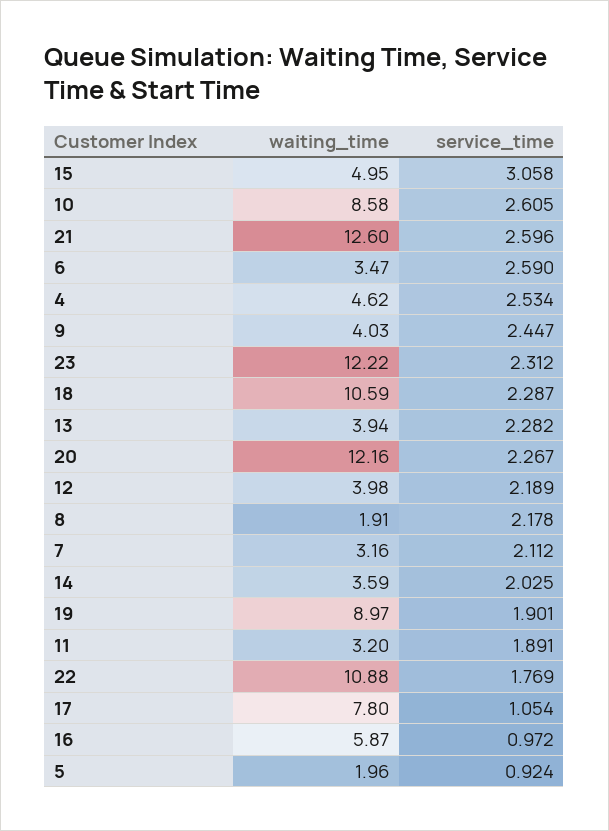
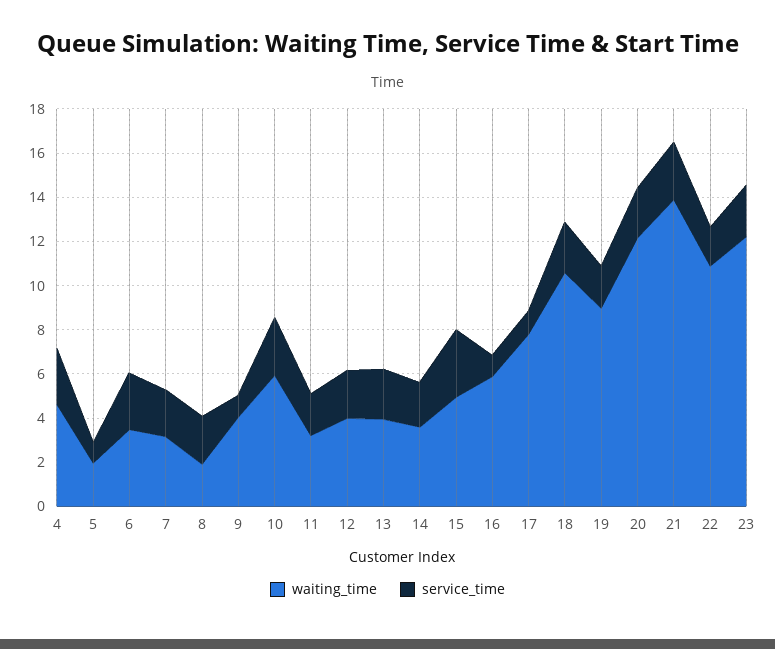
  {
    "waiting_time": {
      "15": 4.95,
-     "10": 8.58,
+     "10": 6,
-     "21": 12.6,
+     "21": 14,
      "6": 3.47,
      "4": 4.62,
      "9": 4.03,
      "23": 12.22,
      "18": 10.59,
      "13": 3.94,
      "20": 12.16,
      "12": 3.98,
      "8": 1.91,
      "7": 3.16,
      "14": 3.59,
      "19": 8.97,
      "11": 3.2,
      "22": 10.88,
      "17": 7.8,
      "16": 5.87,
      "5": 1.96
    },
    "service_time": {
      "15": 3.058,
      "10": 2.605,
      "21": 2.596,
      "6": 2.59,
      "4": 2.534,
-     "9": 2.447,
+     "9": 1,
      "23": 2.312,
      "18": 2.287,
      "13": 2.282,
      "20": 2.267,
      "12": 2.189,
      "8": 2.178,
      "7": 2.112,
      "14": 2.025,
      "19": 1.901,
      "11": 1.891,
      "22": 1.769,
      "17": 1.054,
      "16": 0.972,
      "5": 0.924
    }
  }

